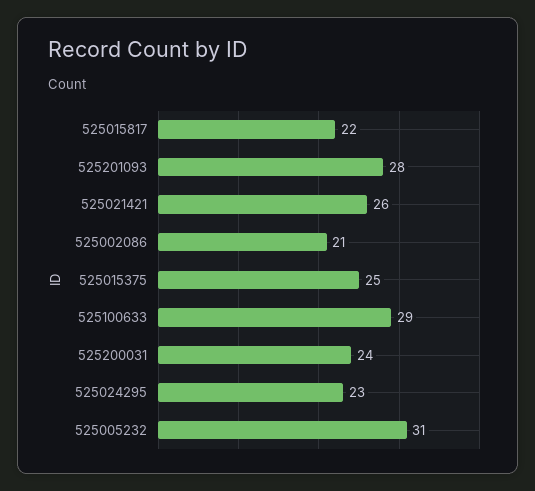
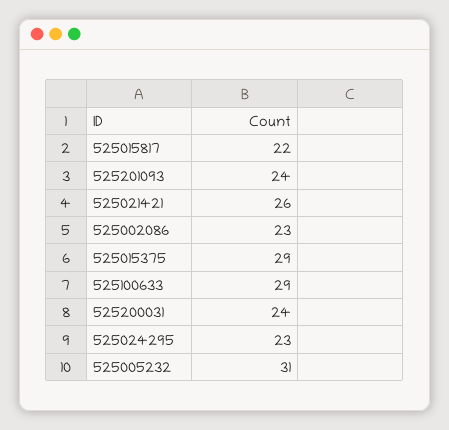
  {
    "525015817": 22,
-   "525201093": 28,
+   "525201093": 24,
    "525021421": 26,
-   "525002086": 21,
+   "525002086": 23,
-   "525015375": 25,
+   "525015375": 29,
    "525100633": 29,
    "525200031": 24,
    "525024295": 23,
    "525005232": 31
  }

